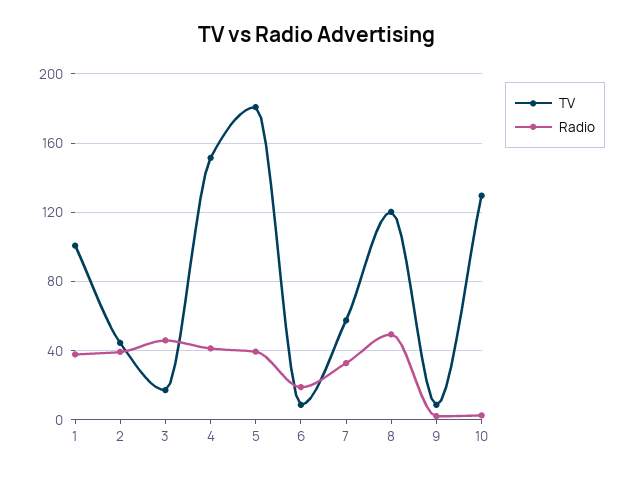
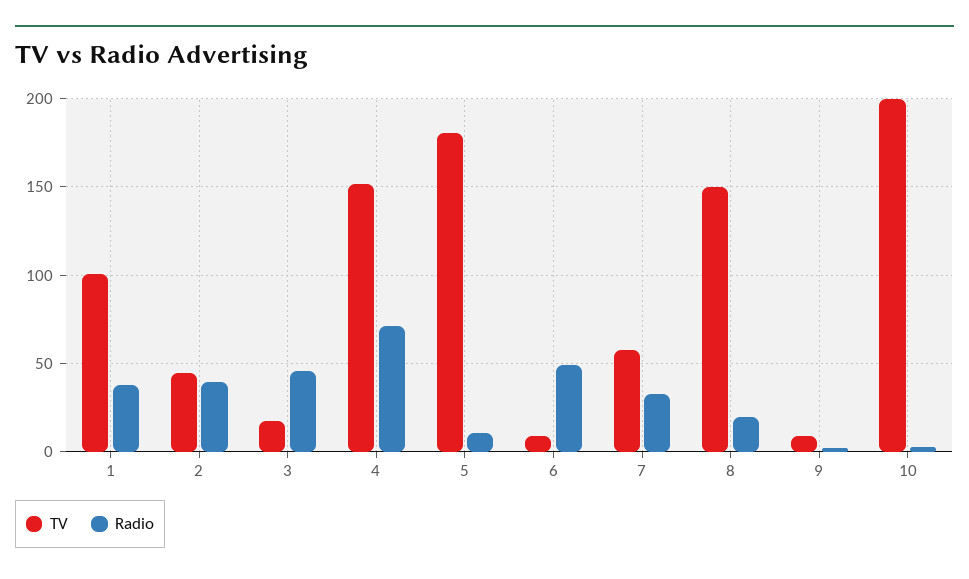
  {
    "TV": {
      "1": 100,
      "2": 45,
      "3": 15,
      "4": 150,
      "5": 180,
      "6": 10,
      "7": 60,
-     "8": 120,
+     "8": 150,
      "9": 10,
-     "10": 130
+     "10": 200
    },
    "Radio": {
      "1": 40,
      "2": 40,
      "3": 45,
-     "4": 40,
+     "4": 70,
-     "5": 40,
+     "5": 10,
-     "6": 20,
+     "6": 50,
      "7": 35,
-     "8": 50,
+     "8": 20,
      "9": 0,
      "10": 5
    }
  }

